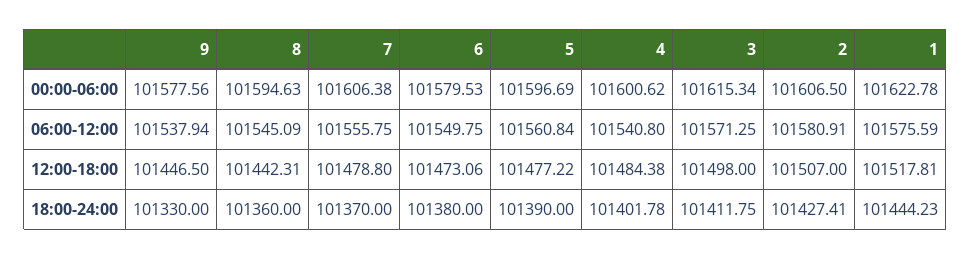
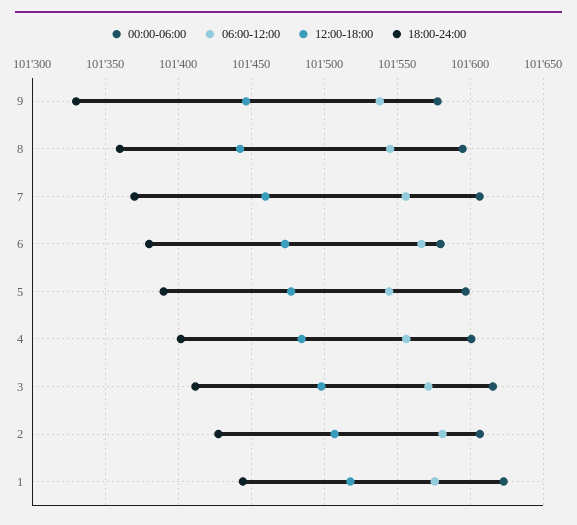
  {
    "00:00-06:00": {
      "9": 101577.56,
      "8": 101594.63,
      "7": 101606.38,
      "6": 101579.53,
      "5": 101596.69,
      "4": 101600.62,
      "3": 101615.34,
      "2": 101606.5,
      "1": 101622.78
    },
    "06:00-12:00": {
      "9": 101537.94,
      "8": 101545.09,
      "7": 101555.75,
-     "6": 101549.75,
+     "6": 101565,
-     "5": 101560.84,
+     "5": 101545,
-     "4": 101540.8,
+     "4": 101555,
      "3": 101571.25,
      "2": 101580.91,
      "1": 101575.59
    },
    "12:00-18:00": {
      "9": 101446.5,
      "8": 101442.31,
-     "7": 101478.8,
+     "7": 101460,
      "6": 101473.06,
      "5": 101477.22,
      "4": 101484.38,
      "3": 101498,
      "2": 101507,
      "1": 101517.81
    },
    "18:00-24:00": {
      "9": 101330,
      "8": 101360,
      "7": 101370,
      "6": 101380,
      "5": 101390,
      "4": 101401.78,
      "3": 101411.75,
      "2": 101427.41,
      "1": 101444.23
    }
  }

